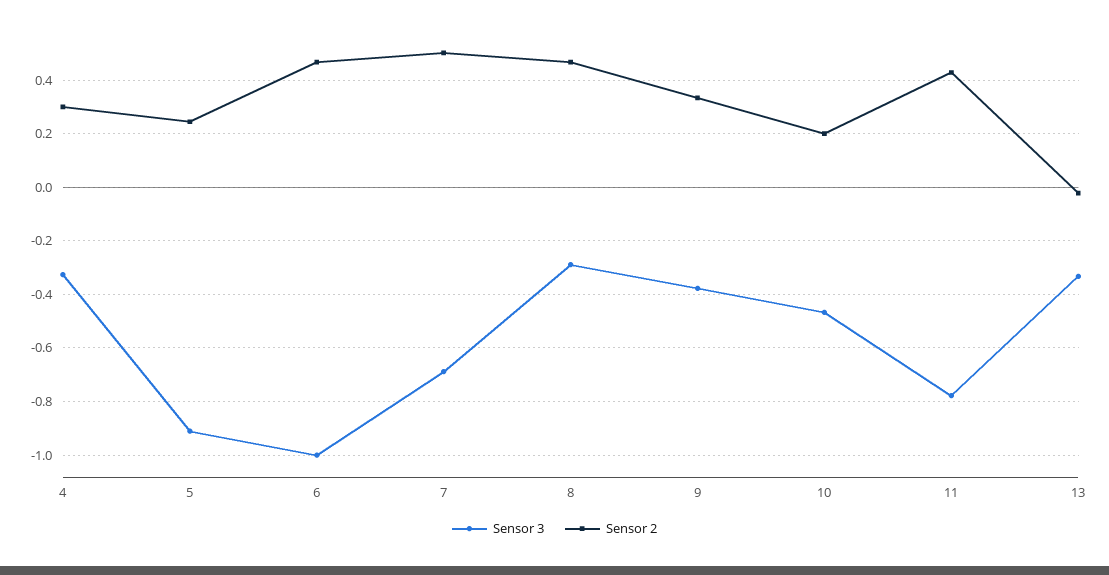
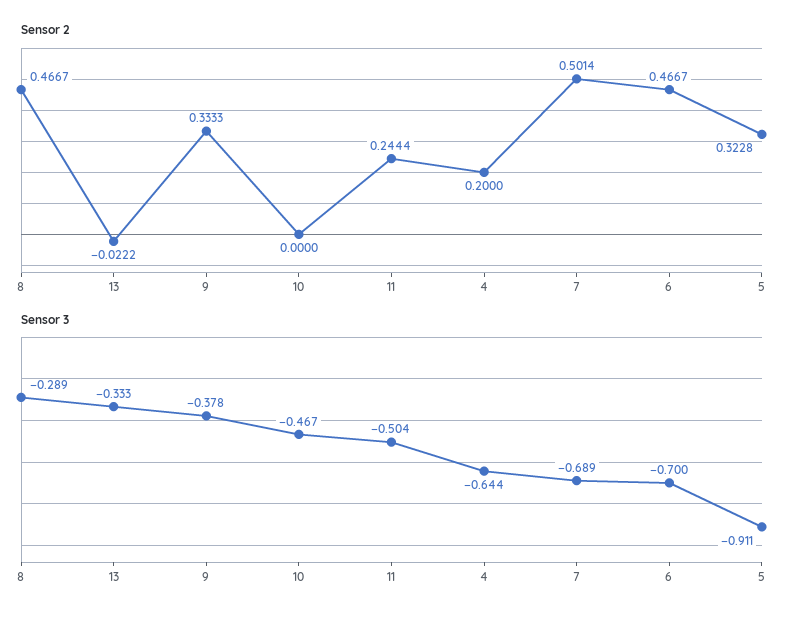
  {
    "Sensor 3": {
-     "4": -0.325,
+     "4": -0.644,
      "5": -0.911,
-     "6": -1,
+     "6": -0.7,
      "7": -0.689,
      "8": -0.289,
      "9": -0.378,
      "10": -0.467,
-     "11": -0.775,
+     "11": -0.504,
      "13": -0.333
    },
    "Sensor 2": {
-     "4": 0.3,
+     "4": 0.2,
-     "5": 0.25,
+     "5": 0.3228,
      "6": 0.4667,
      "7": 0.5014,
      "8": 0.4667,
      "9": 0.3333,
-     "10": 0.2,
+     "10": 0,
-     "11": 0.425,
+     "11": 0.2444,
      "13": -0.0222
    }
  }

